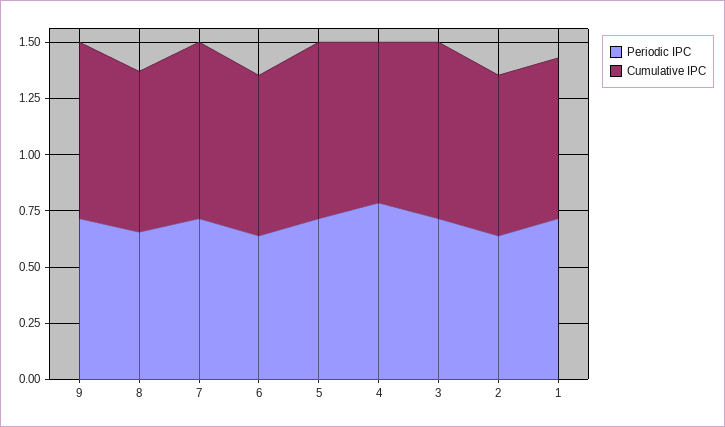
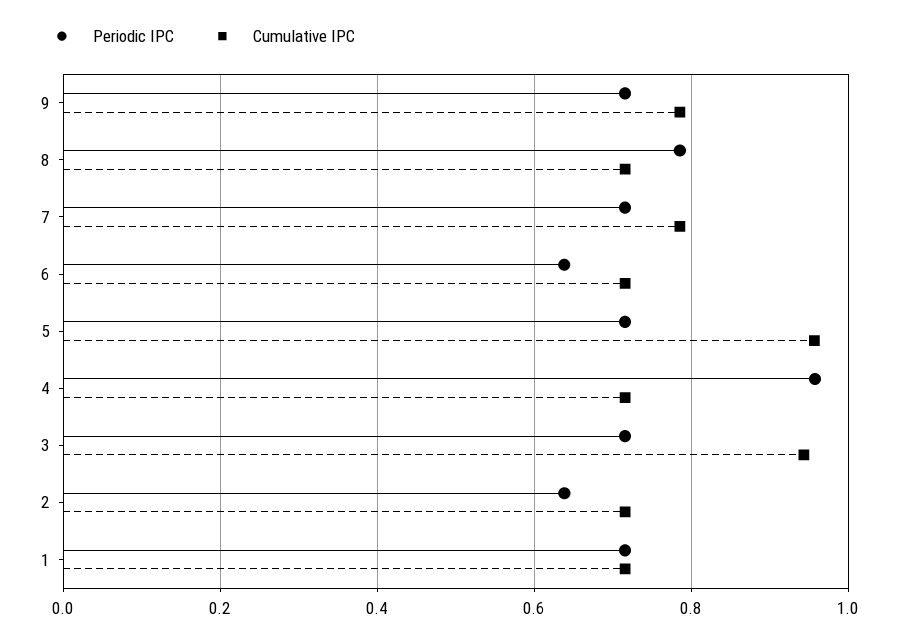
  {
    "Periodic IPC": {
      "9": 0.72,
-     "8": 0.65,
+     "8": 0.78,
      "7": 0.72,
      "6": 0.64,
      "5": 0.72,
-     "4": 0.8,
+     "4": 0.96,
      "3": 0.72,
      "2": 0.64,
      "1": 0.72
    },
    "Cumulative IPC": {
      "9": 0.78,
      "8": 0.72,
      "7": 0.78,
      "6": 0.72,
-     "5": 0.8,
+     "5": 0.96,
      "4": 0.72,
-     "3": 0.8,
+     "3": 0.94,
      "2": 0.72,
      "1": 0.72
    }
  }

